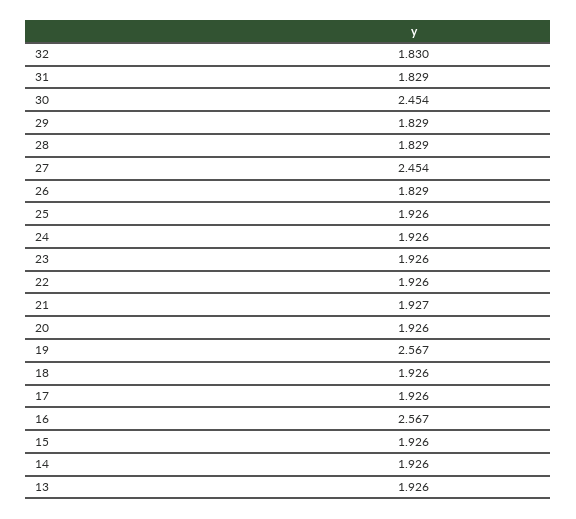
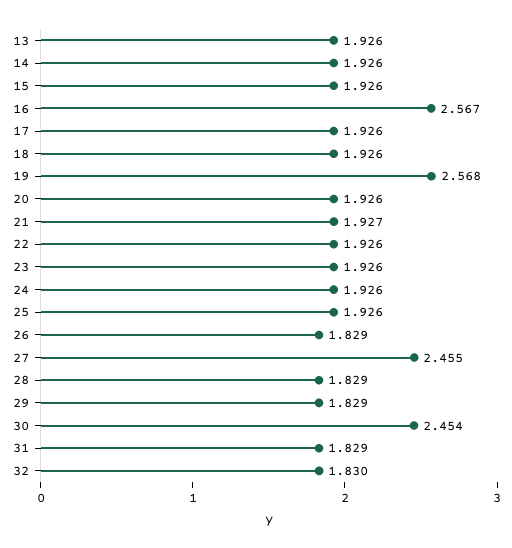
  {
    "32": 1.83,
    "31": 1.829,
    "30": 2.454,
    "29": 1.829,
    "28": 1.829,
-   "27": 2.454,
+   "27": 2.455,
    "26": 1.829,
    "25": 1.926,
    "24": 1.926,
    "23": 1.926,
    "22": 1.926,
    "21": 1.927,
    "20": 1.926,
-   "19": 2.567,
+   "19": 2.568,
    "18": 1.926,
    "17": 1.926,
    "16": 2.567,
    "15": 1.926,
    "14": 1.926,
    "13": 1.926
  }

